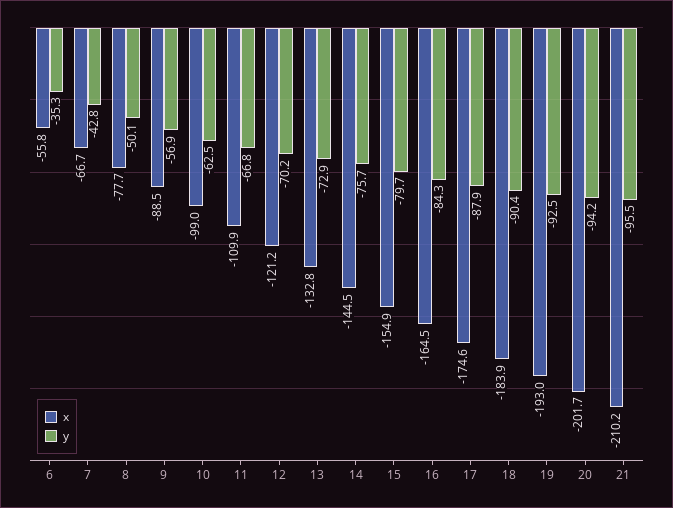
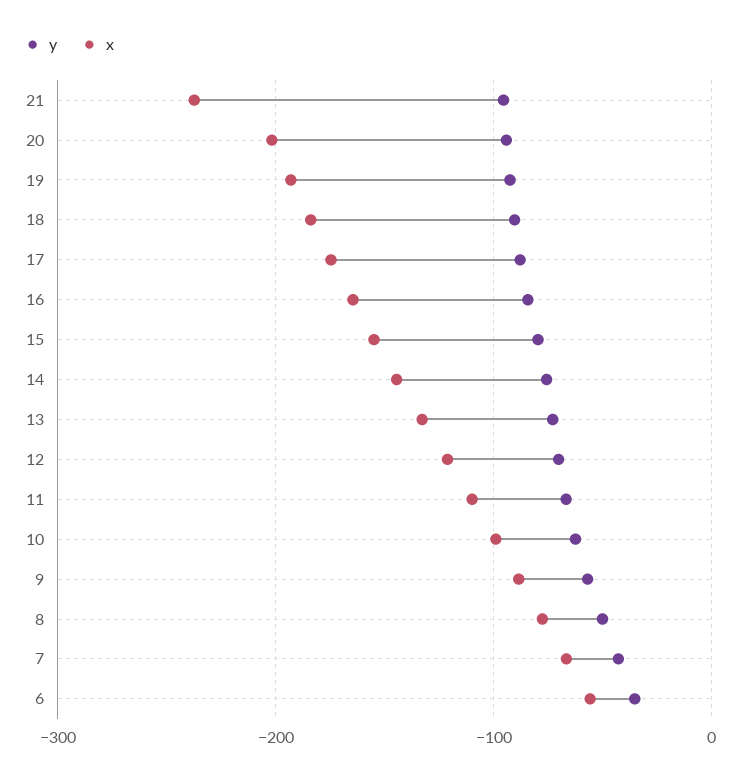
  {
    "x": {
      "6": -55.8,
      "7": -66.7,
      "8": -77.7,
      "9": -88.5,
      "10": -99,
      "11": -109.9,
      "12": -121.2,
      "13": -132.8,
      "14": -144.5,
      "15": -154.9,
      "16": -164.5,
      "17": -174.6,
      "18": -183.9,
      "19": -193,
      "20": -201.7,
-     "21": -210.2
+     "21": -240
    },
    "y": {
      "6": -35.3,
      "7": -42.8,
      "8": -50.1,
      "9": -56.9,
      "10": -62.5,
      "11": -66.8,
      "12": -70.2,
      "13": -72.9,
      "14": -75.7,
      "15": -79.7,
      "16": -84.3,
      "17": -87.9,
      "18": -90.4,
      "19": -92.5,
      "20": -94.2,
      "21": -95.5
    }
  }

